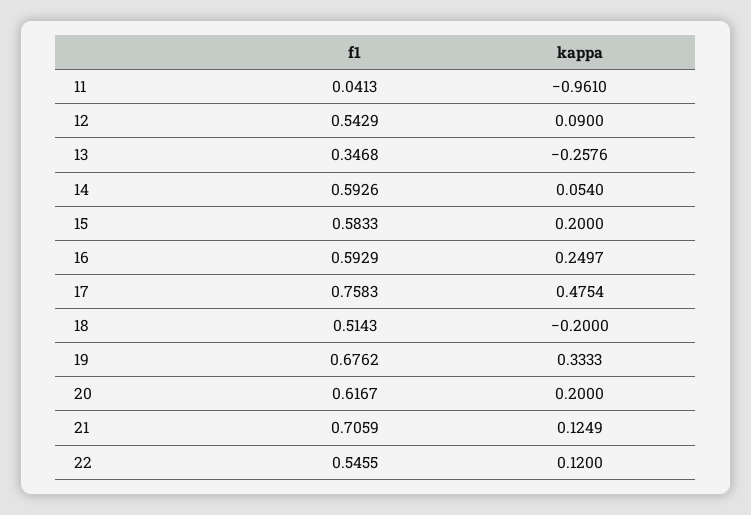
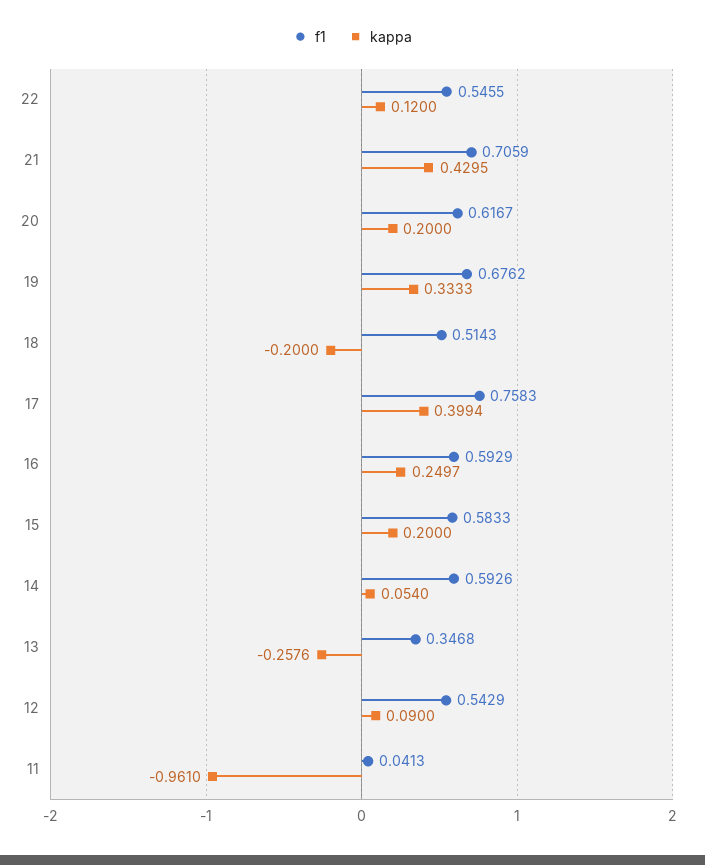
  {
    "f1": {
      "11": 0.0413,
      "12": 0.5429,
      "13": 0.3468,
      "14": 0.5926,
      "15": 0.5833,
      "16": 0.5929,
      "17": 0.7583,
      "18": 0.5143,
      "19": 0.6762,
      "20": 0.6167,
      "21": 0.7059,
      "22": 0.5455
    },
    "kappa": {
      "11": -0.961,
      "12": 0.09,
      "13": -0.2576,
      "14": 0.054,
      "15": 0.2,
      "16": 0.2497,
-     "17": 0.4754,
+     "17": 0.3994,
      "18": -0.2,
      "19": 0.3333,
      "20": 0.2,
-     "21": 0.1249,
+     "21": 0.4295,
      "22": 0.12
    }
  }

